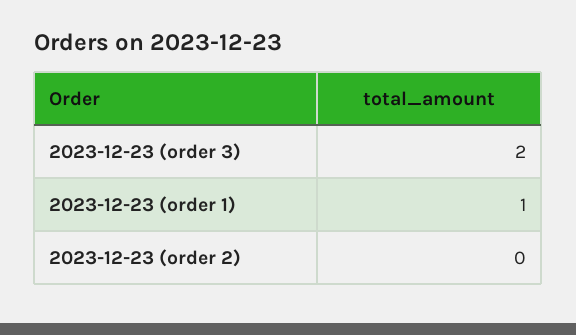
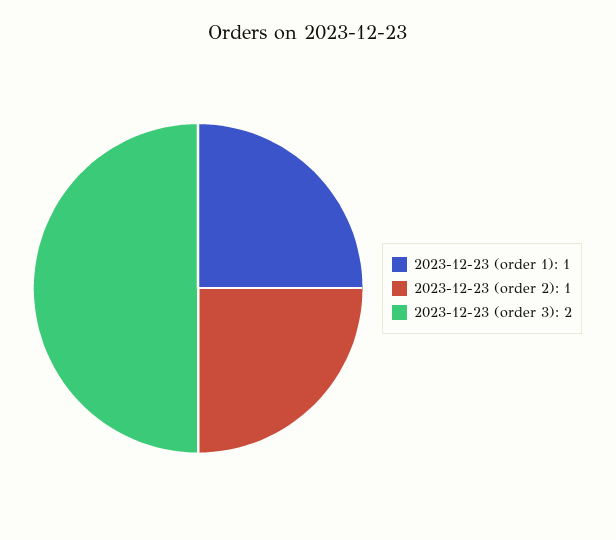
  {
    "2023-12-23 (order 3)": 2,
    "2023-12-23 (order 1)": 1,
-   "2023-12-23 (order 2)": 0
+   "2023-12-23 (order 2)": 1
  }

